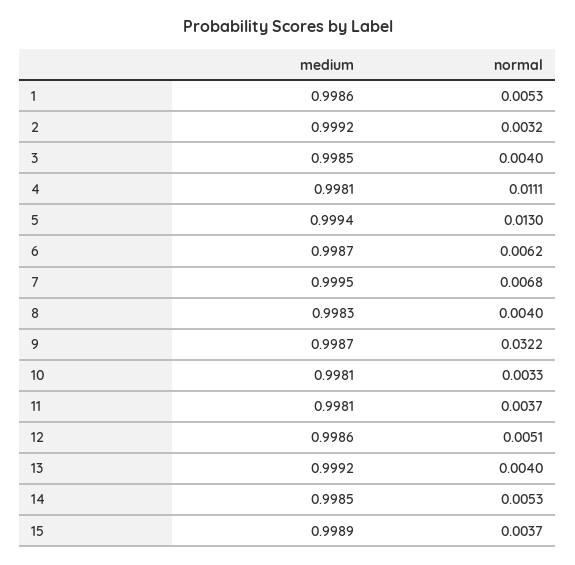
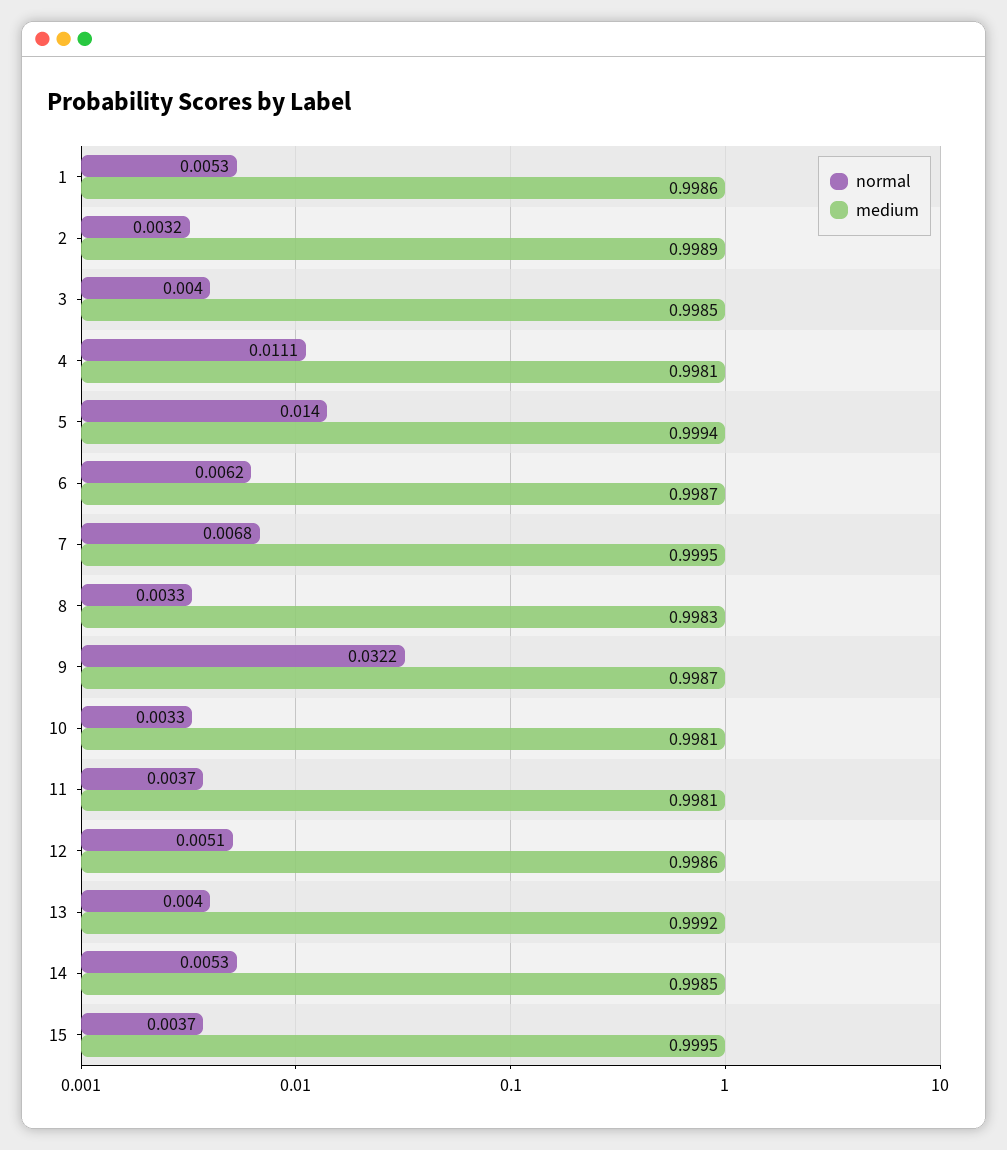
  {
    "medium": {
      "1": 0.9986,
-     "2": 0.9992,
+     "2": 0.9989,
      "3": 0.9985,
      "4": 0.9981,
      "5": 0.9994,
      "6": 0.9987,
      "7": 0.9995,
      "8": 0.9983,
      "9": 0.9987,
      "10": 0.9981,
      "11": 0.9981,
      "12": 0.9986,
      "13": 0.9992,
      "14": 0.9985,
-     "15": 0.9989
+     "15": 0.9995
    },
    "normal": {
      "1": 0.0053,
      "2": 0.0032,
      "3": 0.004,
      "4": 0.0111,
-     "5": 0.013,
+     "5": 0.014,
      "6": 0.0062,
      "7": 0.0068,
-     "8": 0.004,
+     "8": 0.0033,
      "9": 0.0322,
      "10": 0.0033,
      "11": 0.0037,
      "12": 0.0051,
      "13": 0.004,
      "14": 0.0053,
      "15": 0.0037
    }
  }

